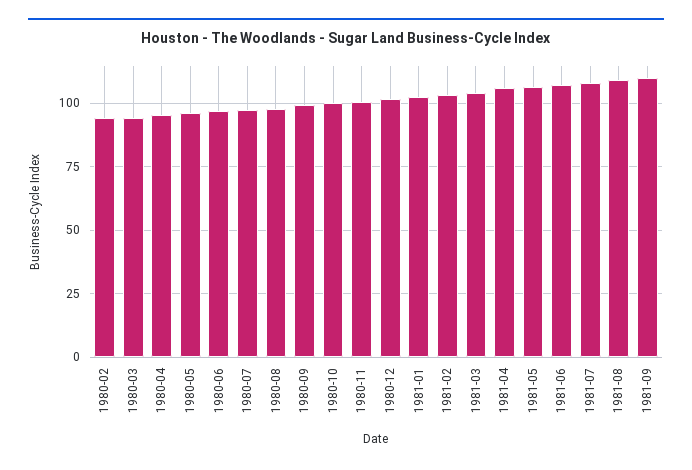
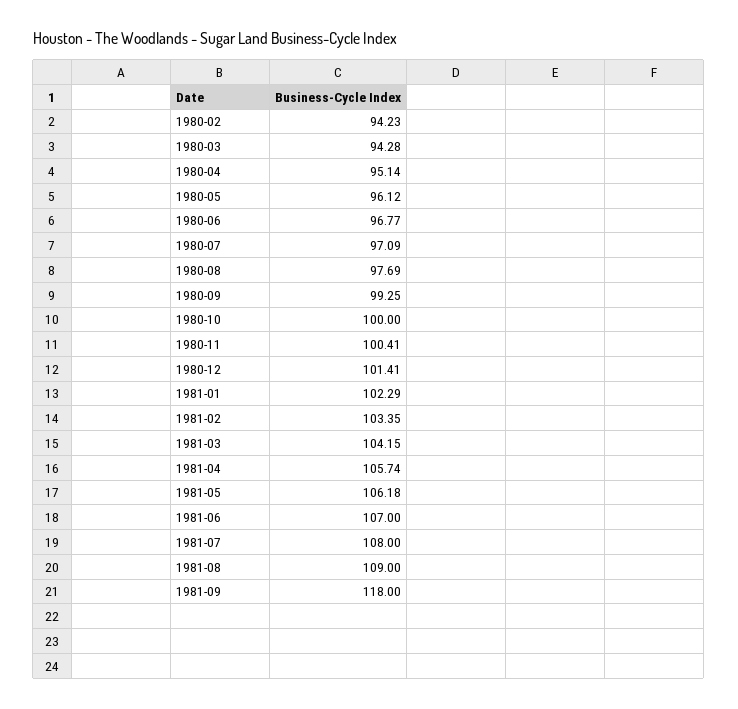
  {
    "1980-02": 94.23,
    "1980-03": 94.28,
    "1980-04": 95.14,
    "1980-05": 96.12,
    "1980-06": 96.77,
    "1980-07": 97.09,
    "1980-08": 97.69,
    "1980-09": 99.25,
    "1980-10": 100,
    "1980-11": 100.41,
    "1980-12": 101.41,
    "1981-01": 102.29,
    "1981-02": 103.35,
    "1981-03": 104.15,
    "1981-04": 105.74,
    "1981-05": 106.18,
    "1981-06": 107,
    "1981-07": 108,
    "1981-08": 109,
-   "1981-09": 110
+   "1981-09": 118
  }

